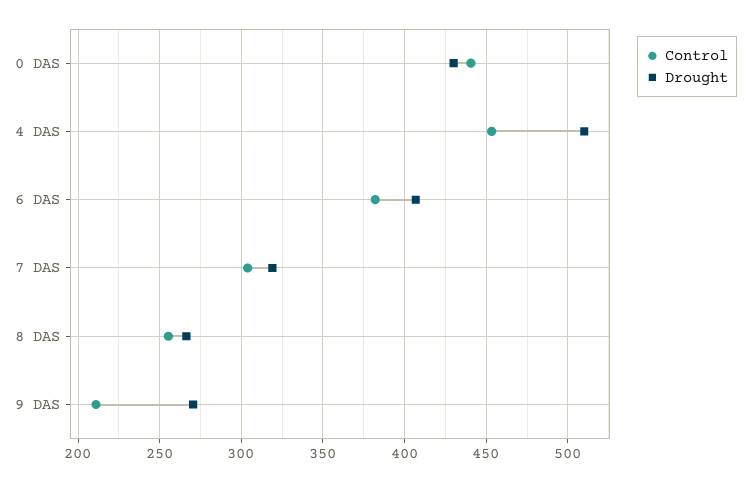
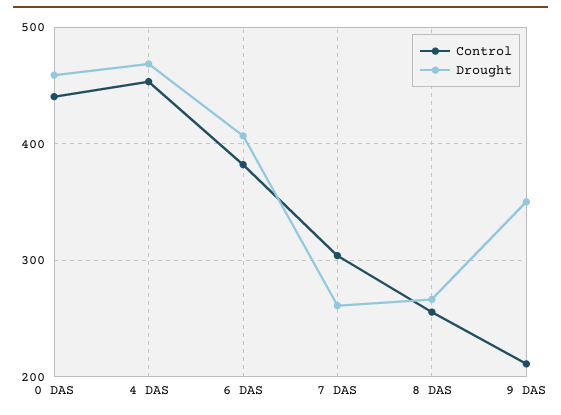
  {
    "Control": {
      "0 DAS": 440,
      "4 DAS": 455,
      "6 DAS": 380,
      "7 DAS": 305,
      "8 DAS": 255,
      "9 DAS": 210
    },
    "Drought": {
-     "0 DAS": 430,
+     "0 DAS": 460,
-     "4 DAS": 510,
+     "4 DAS": 470,
      "6 DAS": 405,
-     "7 DAS": 320,
+     "7 DAS": 260,
      "8 DAS": 265,
-     "9 DAS": 270
+     "9 DAS": 350
    }
  }

